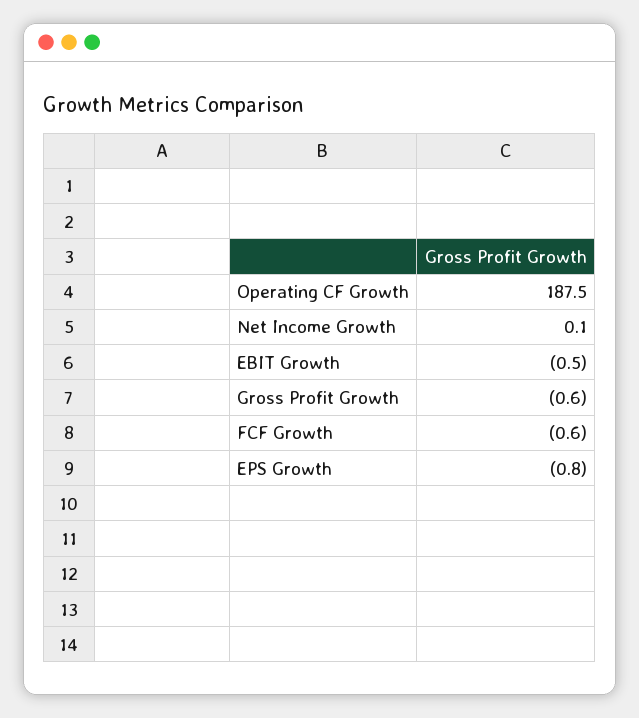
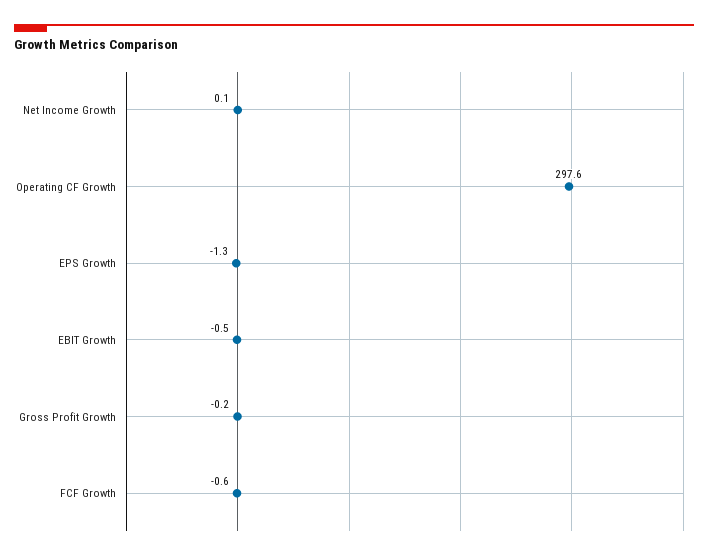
  {
-   "Operating CF Growth": 187.5,
+   "Operating CF Growth": 297.6,
    "Net Income Growth": 0.1,
    "EBIT Growth": -0.5,
-   "Gross Profit Growth": -0.6,
+   "Gross Profit Growth": -0.2,
    "FCF Growth": -0.6,
-   "EPS Growth": -0.8
+   "EPS Growth": -1.3
  }

